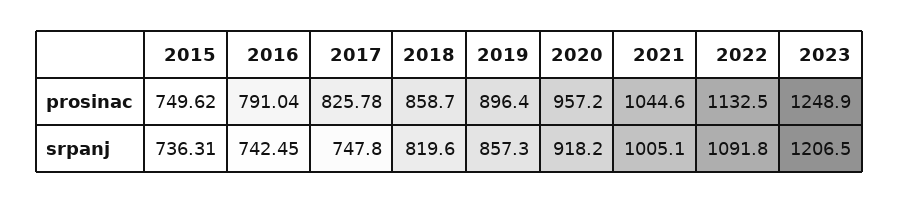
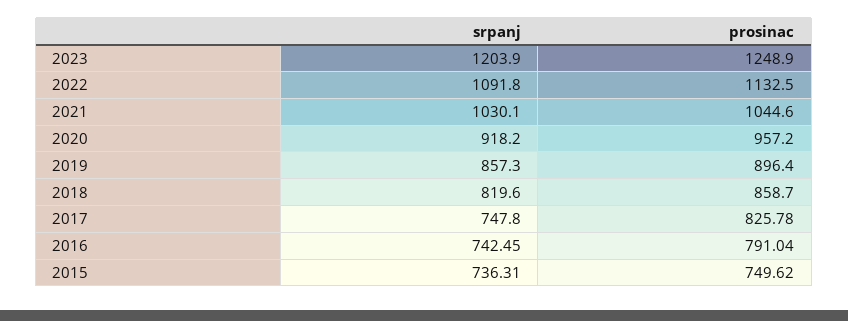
  {
    "2015": {
      "prosinac": 749.62,
      "srpanj": 736.31
    },
    "2016": {
      "prosinac": 791.04,
      "srpanj": 742.45
    },
    "2017": {
      "prosinac": 825.78,
      "srpanj": 747.8
    },
    "2018": {
      "prosinac": 858.7,
      "srpanj": 819.6
    },
    "2019": {
      "prosinac": 896.4,
      "srpanj": 857.3
    },
    "2020": {
      "prosinac": 957.2,
      "srpanj": 918.2
    },
    "2021": {
      "prosinac": 1044.6,
-     "srpanj": 1005.1
+     "srpanj": 1030.1
    },
    "2022": {
      "prosinac": 1132.5,
      "srpanj": 1091.8
    },
    "2023": {
      "prosinac": 1248.9,
-     "srpanj": 1206.5
+     "srpanj": 1203.9
    }
  }

